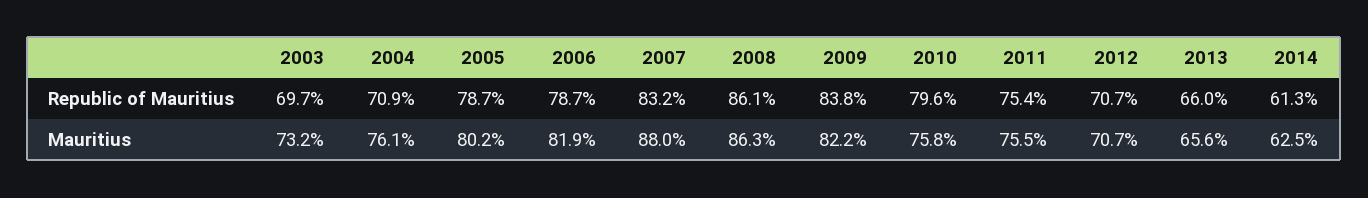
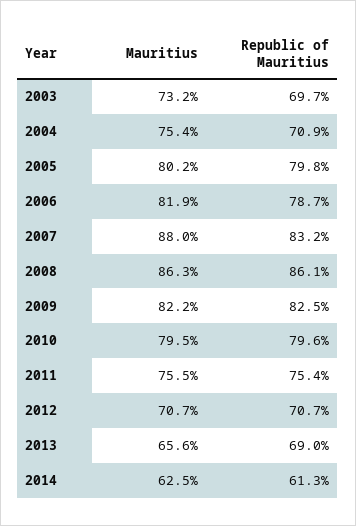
  {
    "2003": {
      "Republic of Mauritius": 69.7,
      "Mauritius": 73.2
    },
    "2004": {
      "Republic of Mauritius": 70.9,
-     "Mauritius": 76.1
+     "Mauritius": 75.4
    },
    "2005": {
-     "Republic of Mauritius": 78.7,
+     "Republic of Mauritius": 79.8,
      "Mauritius": 80.2
    },
    "2006": {
      "Republic of Mauritius": 78.7,
      "Mauritius": 81.9
    },
    "2007": {
      "Republic of Mauritius": 83.2,
      "Mauritius": 88
    },
    "2008": {
      "Republic of Mauritius": 86.1,
      "Mauritius": 86.3
    },
    "2009": {
-     "Republic of Mauritius": 83.8,
+     "Republic of Mauritius": 82.5,
      "Mauritius": 82.2
    },
    "2010": {
      "Republic of Mauritius": 79.6,
-     "Mauritius": 75.8
+     "Mauritius": 79.5
    },
    "2011": {
      "Republic of Mauritius": 75.4,
      "Mauritius": 75.5
    },
    "2012": {
      "Republic of Mauritius": 70.7,
      "Mauritius": 70.7
    },
    "2013": {
-     "Republic of Mauritius": 66,
+     "Republic of Mauritius": 69,
      "Mauritius": 65.6
    },
    "2014": {
      "Republic of Mauritius": 61.3,
      "Mauritius": 62.5
    }
  }

